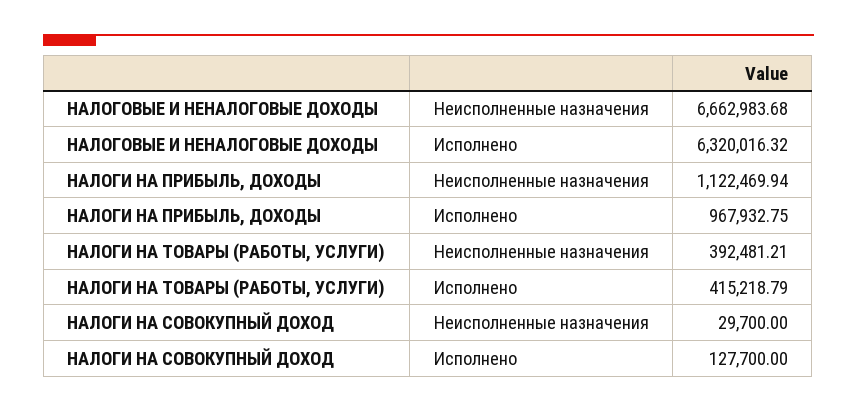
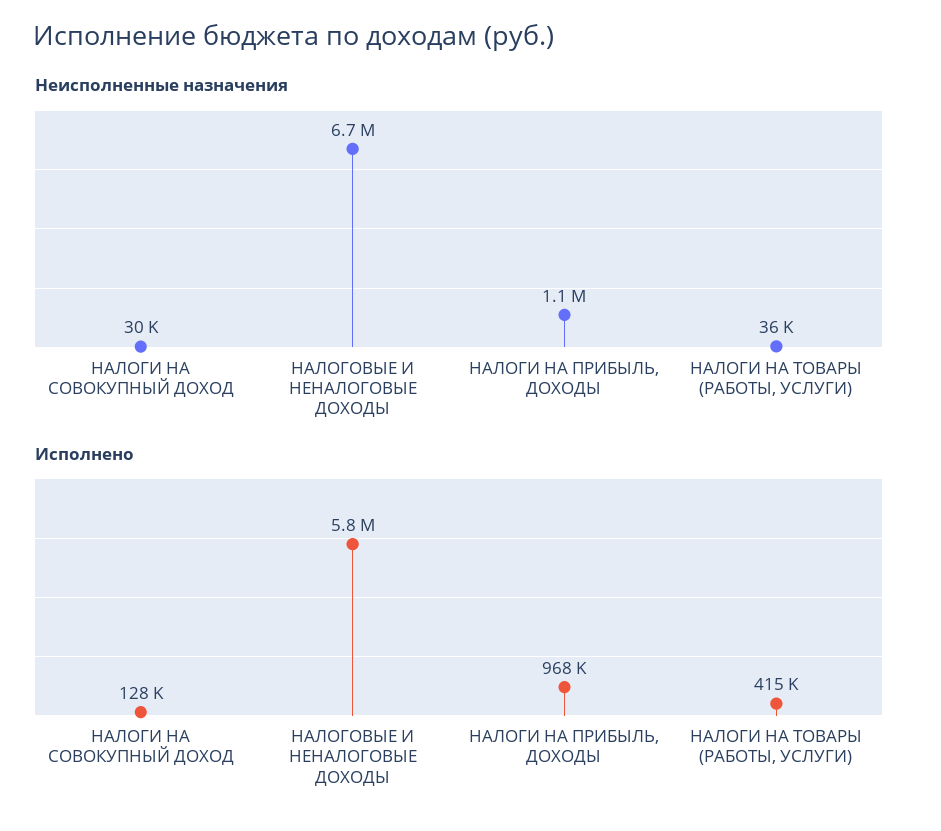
  {
    "Неисполненные назначения": {
      "НАЛОГОВЫЕ И НЕНАЛОГОВЫЕ ДОХОДЫ": 6662983.68,
      "НАЛОГИ НА ПРИБЫЛЬ, ДОХОДЫ": 1122469.94,
-     "НАЛОГИ НА ТОВАРЫ (РАБОТЫ, УСЛУГИ)": 392481.21,
+     "НАЛОГИ НА ТОВАРЫ (РАБОТЫ, УСЛУГИ)": 36000,
      "НАЛОГИ НА СОВОКУПНЫЙ ДОХОД": 29700
    },
    "Исполнено": {
-     "НАЛОГОВЫЕ И НЕНАЛОГОВЫЕ ДОХОДЫ": 6320016.32,
+     "НАЛОГОВЫЕ И НЕНАЛОГОВЫЕ ДОХОДЫ": 5800000,
      "НАЛОГИ НА ПРИБЫЛЬ, ДОХОДЫ": 967932.75,
      "НАЛОГИ НА ТОВАРЫ (РАБОТЫ, УСЛУГИ)": 415218.79,
      "НАЛОГИ НА СОВОКУПНЫЙ ДОХОД": 127700
    }
  }

